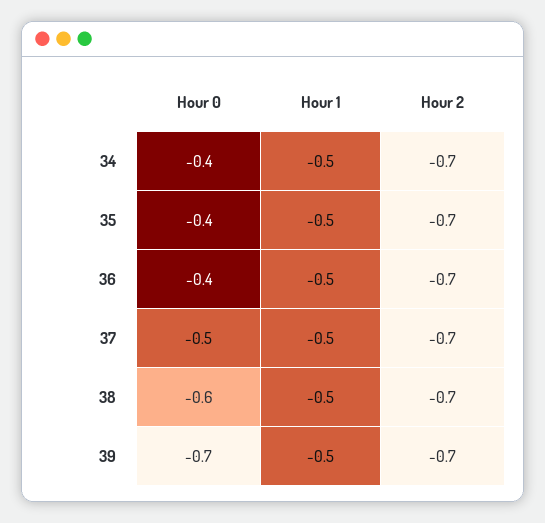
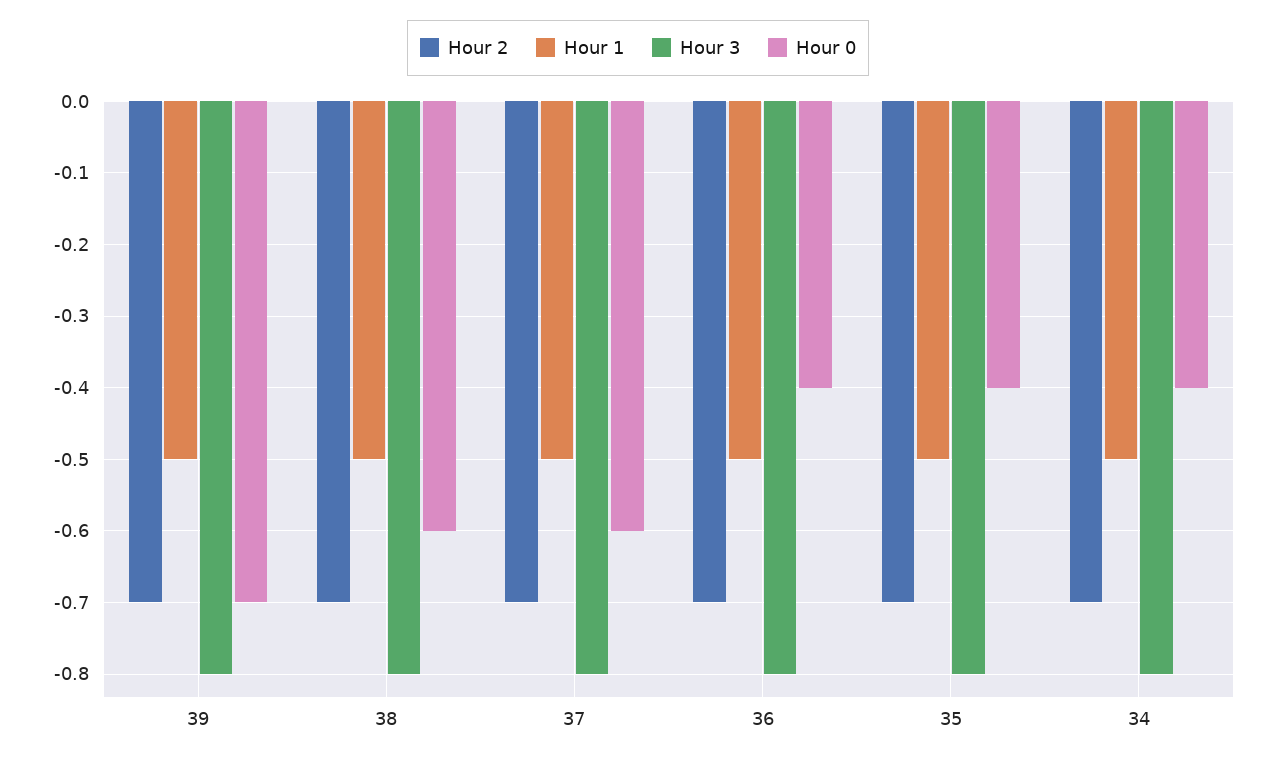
  {
    "Hour 0": {
      "34": -0.4,
      "35": -0.4,
      "36": -0.4,
-     "37": -0.5,
+     "37": -0.6,
      "38": -0.6,
      "39": -0.7
    },
    "Hour 1": {
      "34": -0.5,
      "35": -0.5,
      "36": -0.5,
      "37": -0.5,
      "38": -0.5,
      "39": -0.5
    },
    "Hour 2": {
      "34": -0.7,
      "35": -0.7,
      "36": -0.7,
      "37": -0.7,
      "38": -0.7,
      "39": -0.7
-   }
+   },
+   "Hour 3": {
+     "39": -0.8,
+     "38": -0.8,
+     "37": -0.8,
+     "36": -0.8,
+     "35": -0.8,
+     "34": -0.8
+   }
  }

